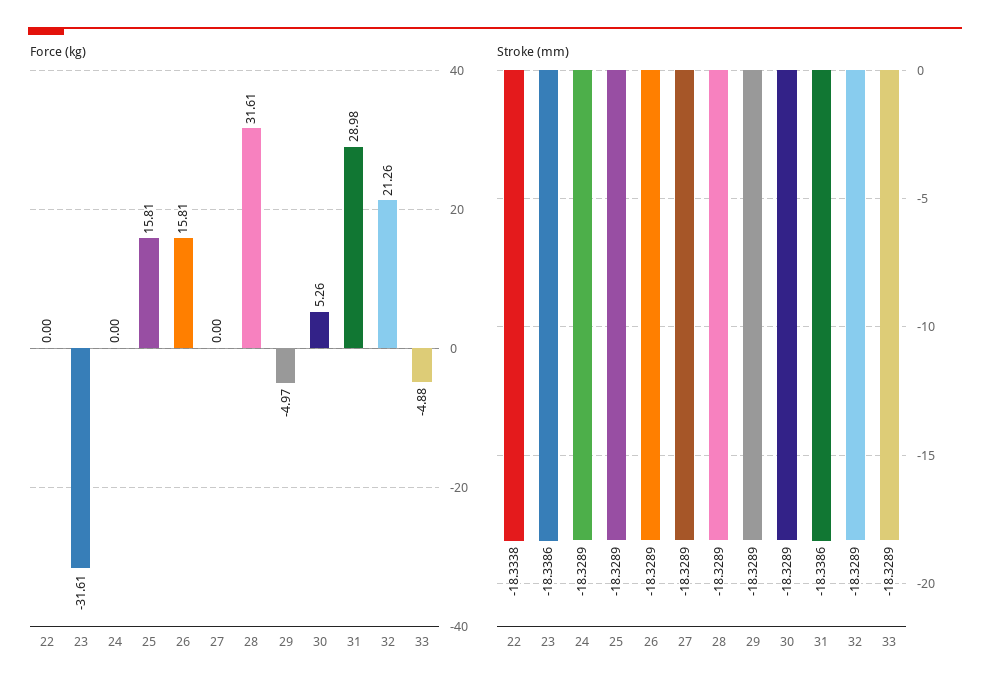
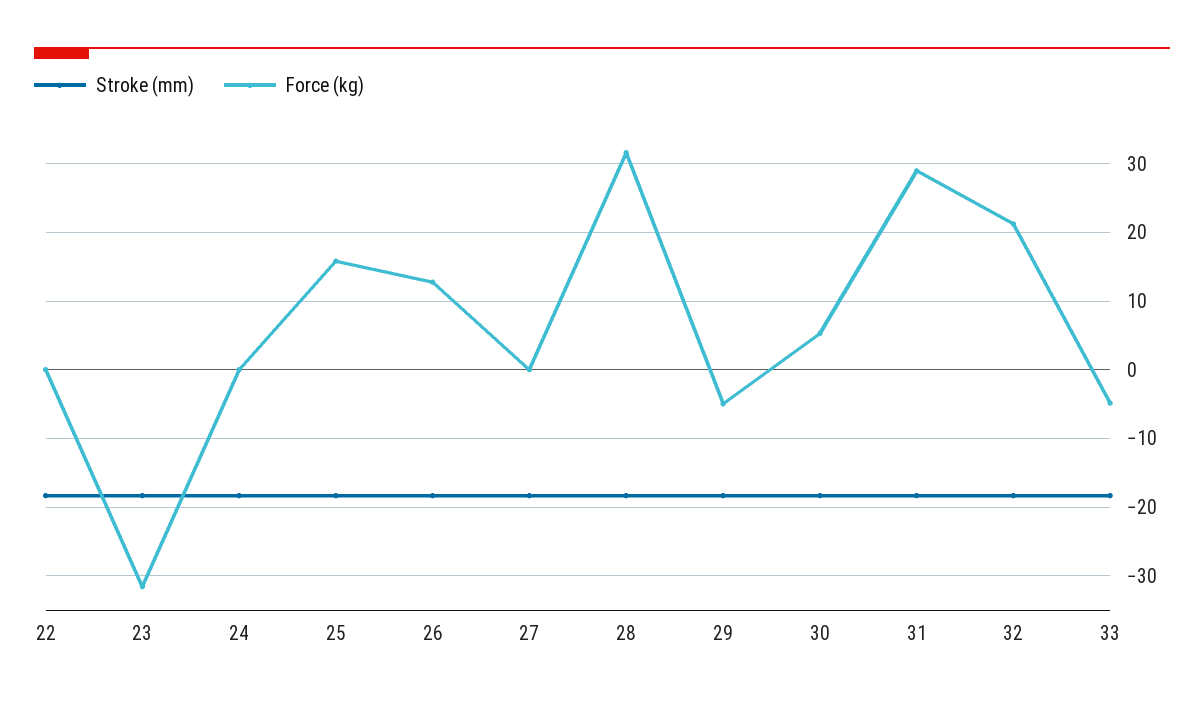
  {
    "Force (kg)": {
      "22": 0,
      "23": -31.61,
      "24": 0,
      "25": 15.81,
-     "26": 15.81,
+     "26": 13,
      "27": 0,
      "28": 31.61,
      "29": -4.97,
      "30": 5.26,
      "31": 28.98,
      "32": 21.26,
      "33": -4.88
    },
    "Stroke (mm)": {
      "22": -18.3338,
      "23": -18.3386,
      "24": -18.3289,
      "25": -18.3289,
      "26": -18.3289,
      "27": -18.3289,
      "28": -18.3289,
      "29": -18.3289,
      "30": -18.3289,
      "31": -18.3386,
      "32": -18.3289,
      "33": -18.3289
    }
  }

